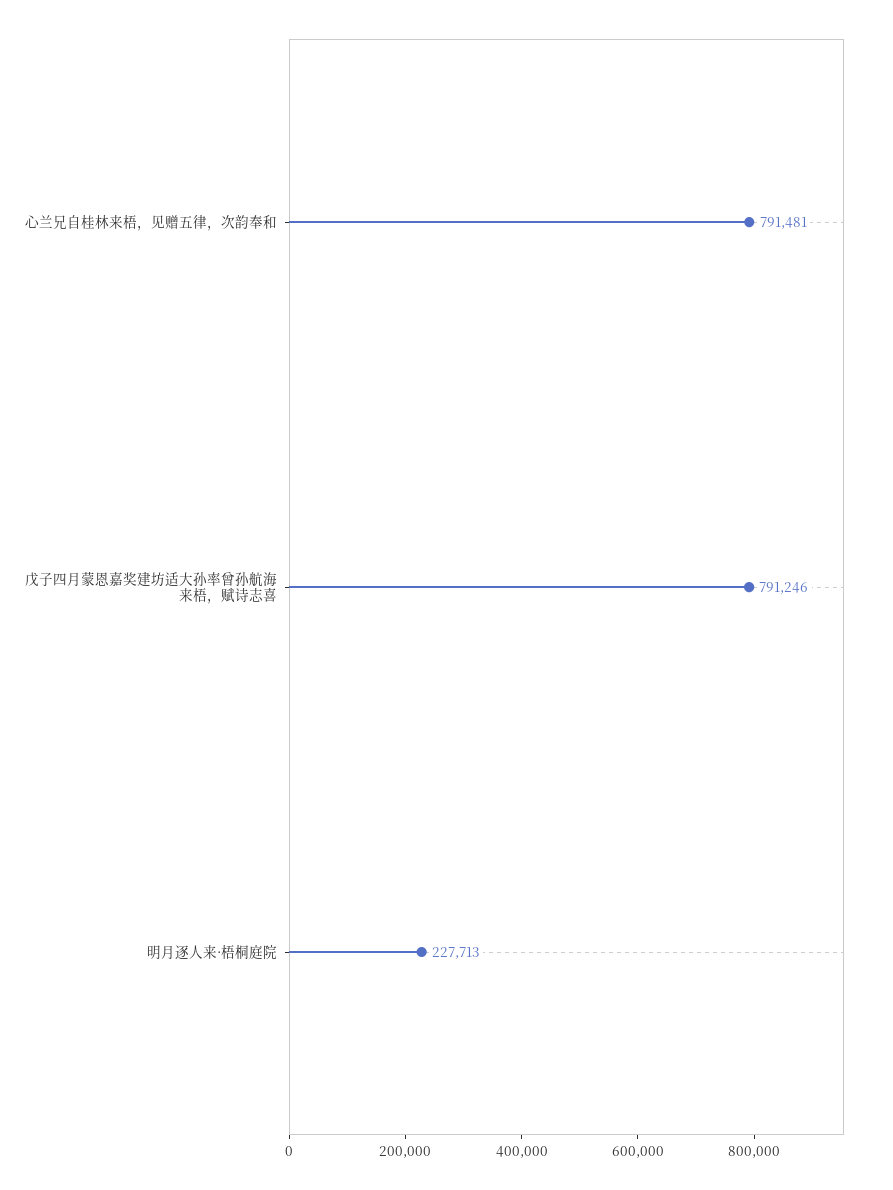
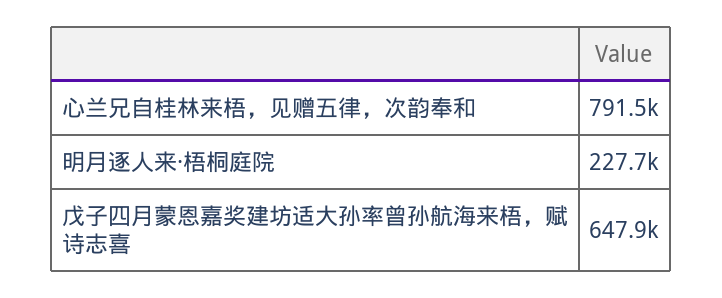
  {
    "心兰兄自桂林来梧，见赠五律，次韵奉和": 791481,
-   "戊子四月蒙恩嘉奖建坊适大孙率曾孙航海来梧，赋诗志喜": 791246,
+   "戊子四月蒙恩嘉奖建坊适大孙率曾孙航海来梧，赋诗志喜": 647900,
    "明月逐人来·梧桐庭院": 227713
  }

